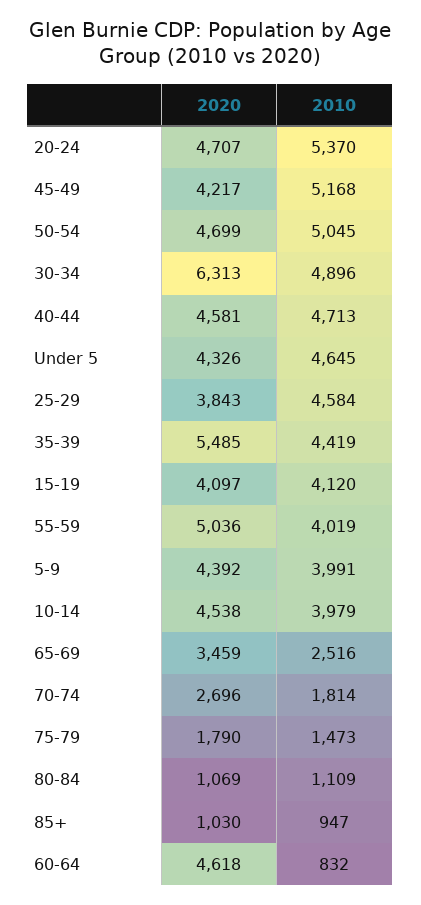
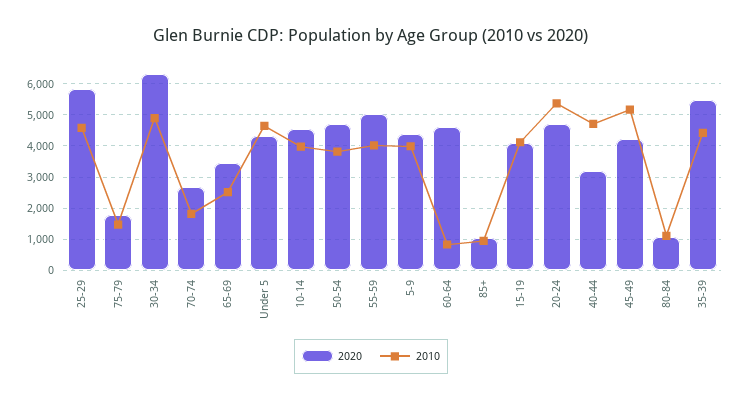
  {
    "2020": {
      "20-24": 4707,
      "45-49": 4217,
      "50-54": 4699,
      "30-34": 6313,
-     "40-44": 4581,
+     "40-44": 3200,
      "Under 5": 4326,
-     "25-29": 3843,
+     "25-29": 5800,
      "35-39": 5485,
      "15-19": 4097,
      "55-59": 5036,
      "5-9": 4392,
      "10-14": 4538,
      "65-69": 3459,
      "70-74": 2696,
      "75-79": 1790,
      "80-84": 1069,
      "85+": 1030,
      "60-64": 4618
    },
    "2010": {
      "20-24": 5370,
      "45-49": 5168,
-     "50-54": 5045,
+     "50-54": 3800,
      "30-34": 4896,
      "40-44": 4713,
      "Under 5": 4645,
      "25-29": 4584,
      "35-39": 4419,
      "15-19": 4120,
      "55-59": 4019,
      "5-9": 3991,
      "10-14": 3979,
      "65-69": 2516,
      "70-74": 1814,
      "75-79": 1473,
      "80-84": 1109,
      "85+": 947,
      "60-64": 832
    }
  }

